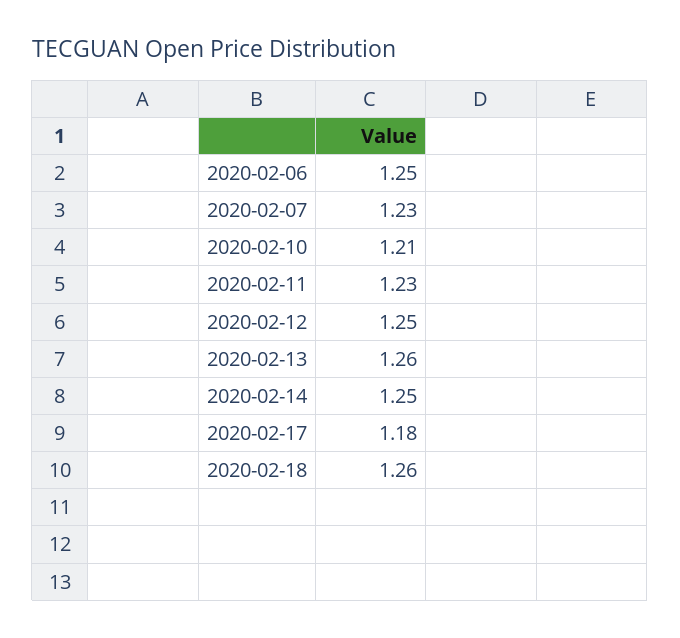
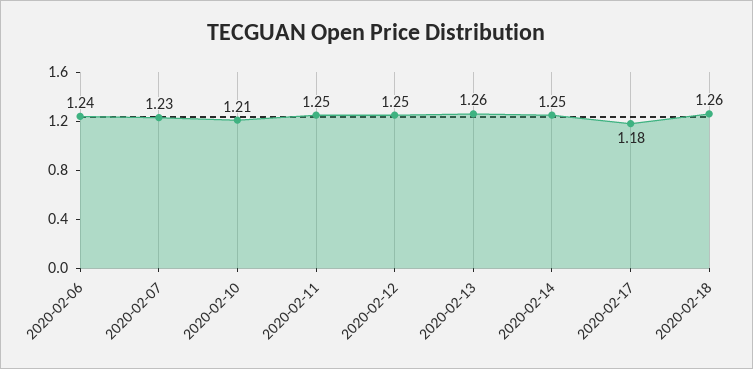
  {
-   "2020-02-06": 1.25,
+   "2020-02-06": 1.24,
    "2020-02-07": 1.23,
    "2020-02-10": 1.21,
-   "2020-02-11": 1.23,
+   "2020-02-11": 1.25,
    "2020-02-12": 1.25,
    "2020-02-13": 1.26,
    "2020-02-14": 1.25,
    "2020-02-17": 1.18,
    "2020-02-18": 1.26
  }

